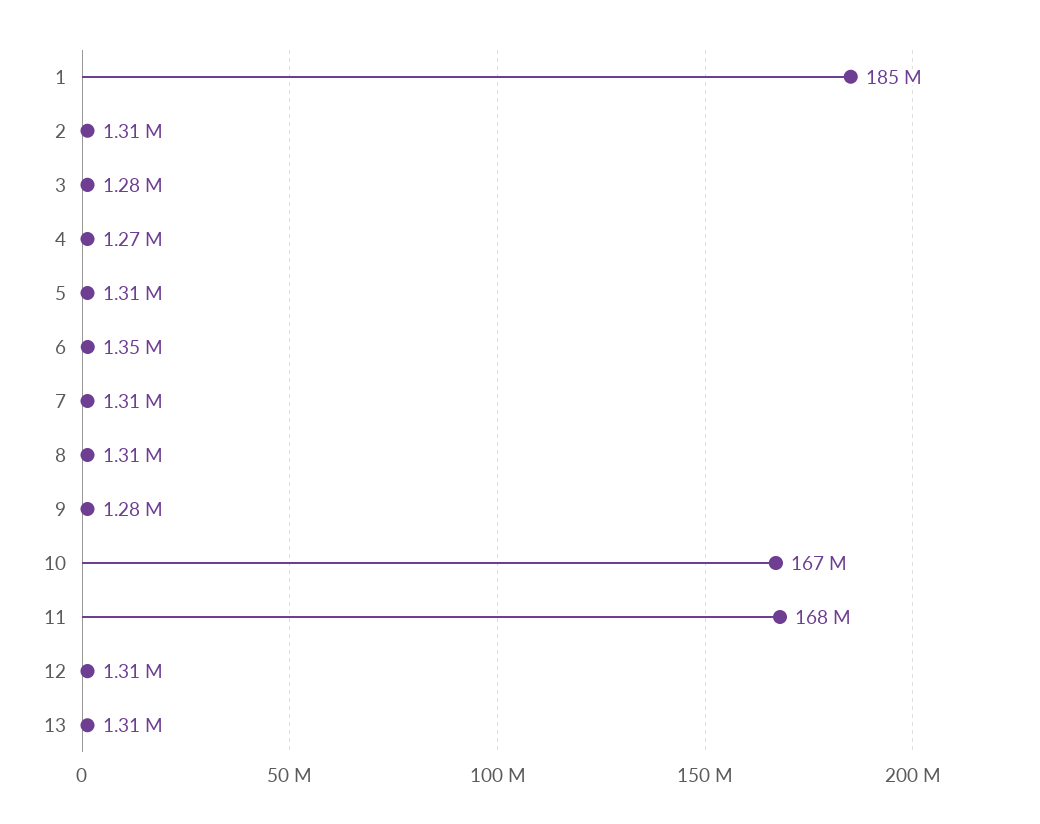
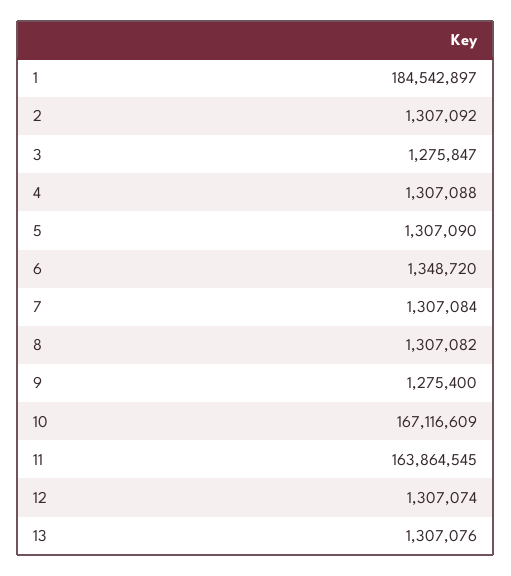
  {
    "1": 184542897,
    "2": 1307092,
    "3": 1275847,
-   "4": 1270000,
+   "4": 1307088,
    "5": 1307090,
    "6": 1348720,
    "7": 1307084,
    "8": 1307082,
    "9": 1275400,
    "10": 167116609,
-   "11": 168000000,
+   "11": 163864545,
    "12": 1307074,
    "13": 1307076
  }

